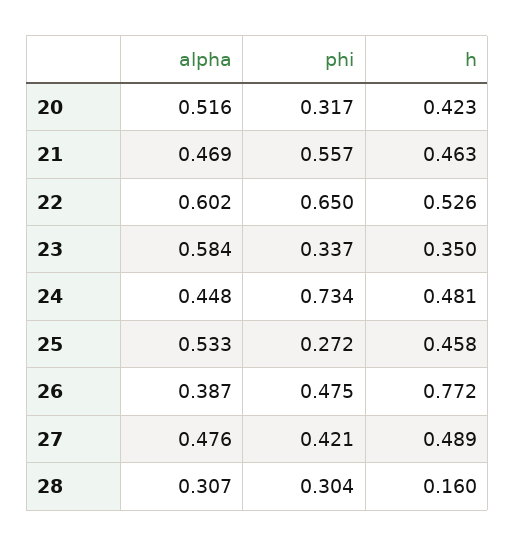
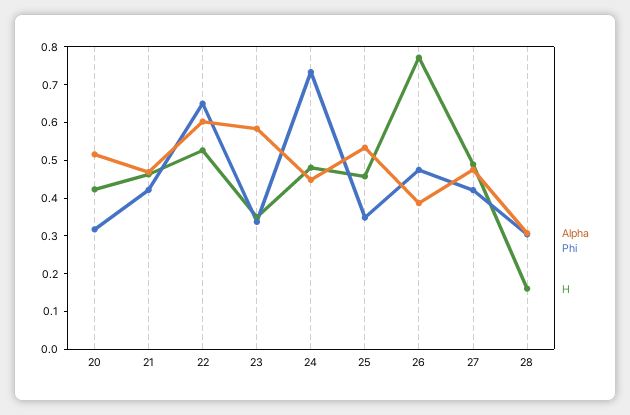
  {
    "alpha": {
      "20": 0.516,
      "21": 0.469,
      "22": 0.602,
      "23": 0.584,
      "24": 0.448,
      "25": 0.533,
      "26": 0.387,
      "27": 0.476,
      "28": 0.307
    },
    "phi": {
      "20": 0.317,
-     "21": 0.557,
+     "21": 0.425,
      "22": 0.65,
      "23": 0.337,
      "24": 0.734,
-     "25": 0.272,
+     "25": 0.35,
      "26": 0.475,
      "27": 0.421,
      "28": 0.304
    },
    "h": {
      "20": 0.423,
      "21": 0.463,
      "22": 0.526,
      "23": 0.35,
      "24": 0.481,
      "25": 0.458,
      "26": 0.772,
      "27": 0.489,
      "28": 0.16
    }
  }

